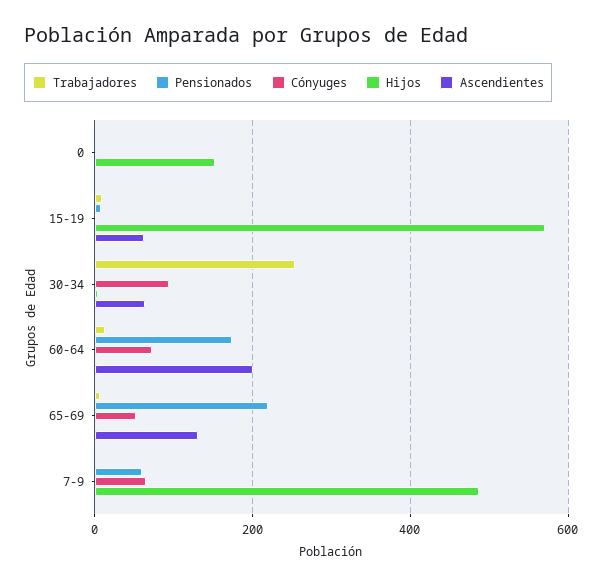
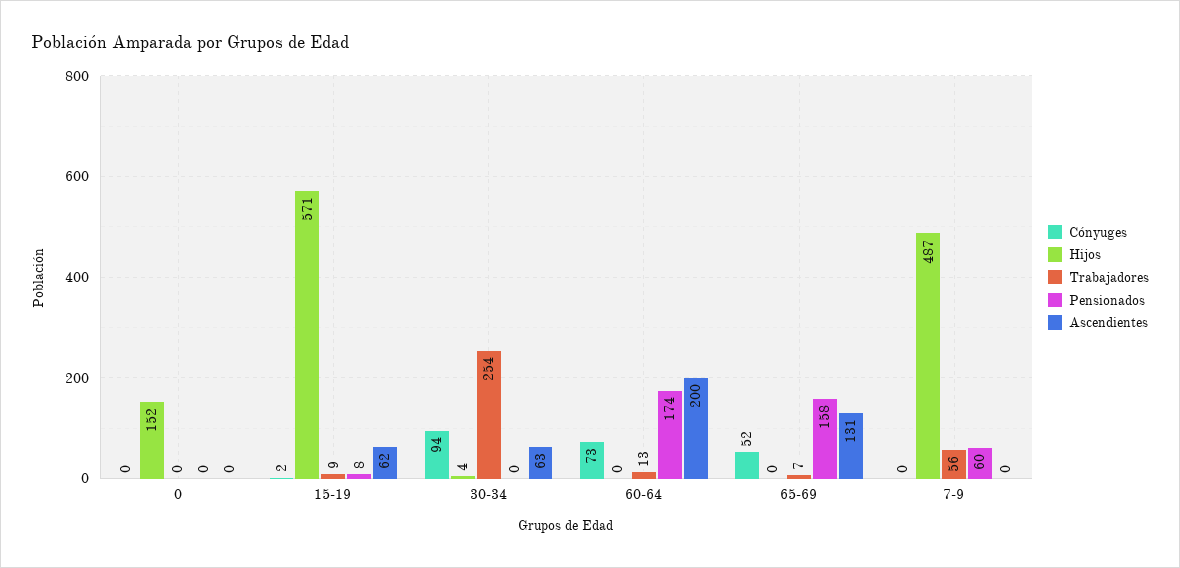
  {
    "Trabajadores": {
      "0": 0,
      "15-19": 9,
      "30-34": 254,
      "60-64": 13,
      "65-69": 7,
-     "7-9": 0
+     "7-9": 56
    },
    "Pensionados": {
      "0": 0,
      "15-19": 8,
      "30-34": 0,
      "60-64": 174,
-     "65-69": 220,
+     "65-69": 158,
      "7-9": 60
    },
    "Cónyuges": {
      "0": 0,
      "15-19": 2,
      "30-34": 94,
      "60-64": 73,
      "65-69": 52,
-     "7-9": 60
+     "7-9": 0
    },
    "Hijos": {
      "0": 152,
      "15-19": 571,
      "30-34": 4,
      "60-64": 0,
      "65-69": 0,
      "7-9": 487
    },
    "Ascendientes": {
      "0": 0,
      "15-19": 62,
      "30-34": 63,
      "60-64": 200,
      "65-69": 131,
      "7-9": 0
    }
  }

